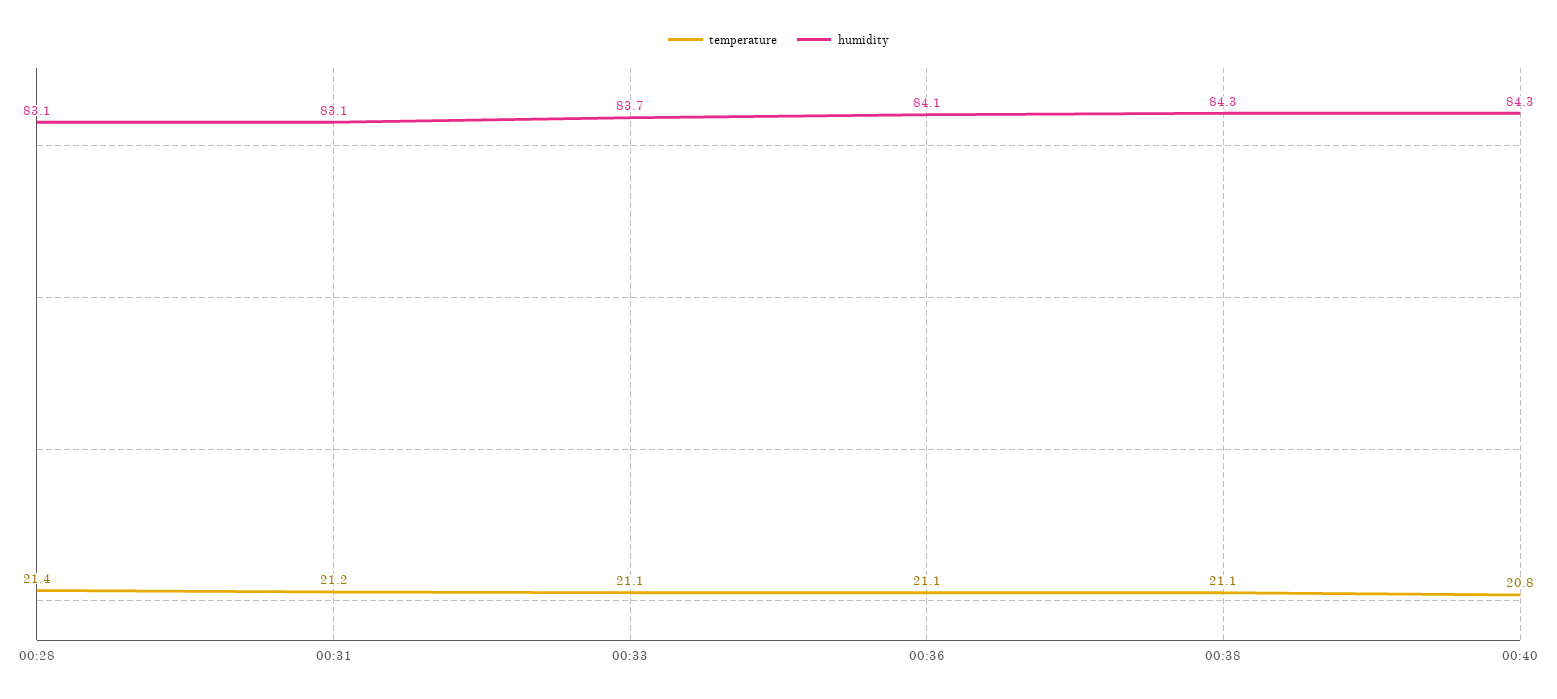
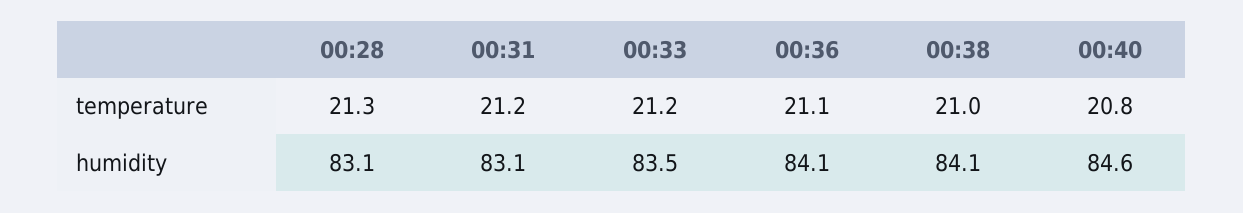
  {
    "temperature": {
-     "00:28": 21.4,
+     "00:28": 21.3,
      "00:31": 21.2,
-     "00:33": 21.1,
+     "00:33": 21.2,
      "00:36": 21.1,
-     "00:38": 21.1,
+     "00:38": 21,
      "00:40": 20.8
    },
    "humidity": {
      "00:28": 83.1,
      "00:31": 83.1,
-     "00:33": 83.7,
+     "00:33": 83.5,
      "00:36": 84.1,
-     "00:38": 84.3,
+     "00:38": 84.1,
-     "00:40": 84.3
+     "00:40": 84.6
    }
  }

